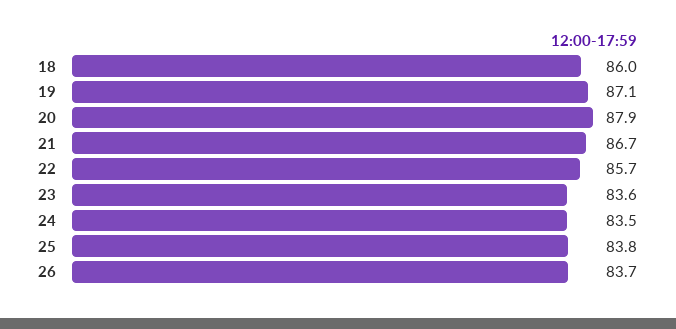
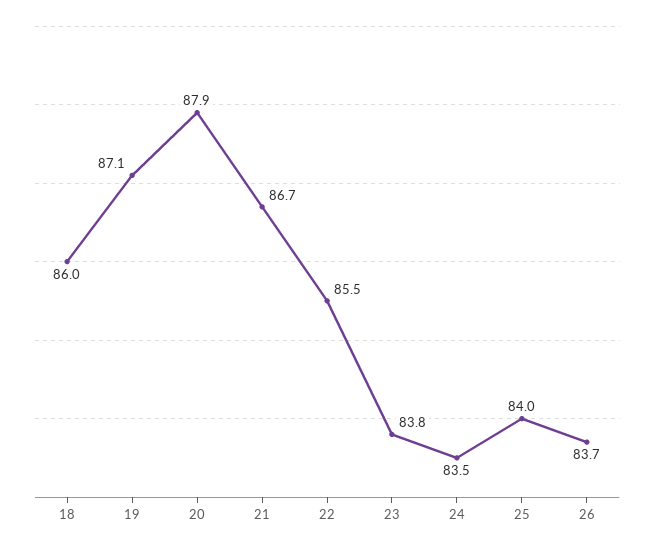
  {
    "18": 86,
    "19": 87.1,
    "20": 87.9,
    "21": 86.7,
-   "22": 85.7,
+   "22": 85.5,
-   "23": 83.6,
+   "23": 83.8,
    "24": 83.5,
-   "25": 83.8,
+   "25": 84,
    "26": 83.7
  }

